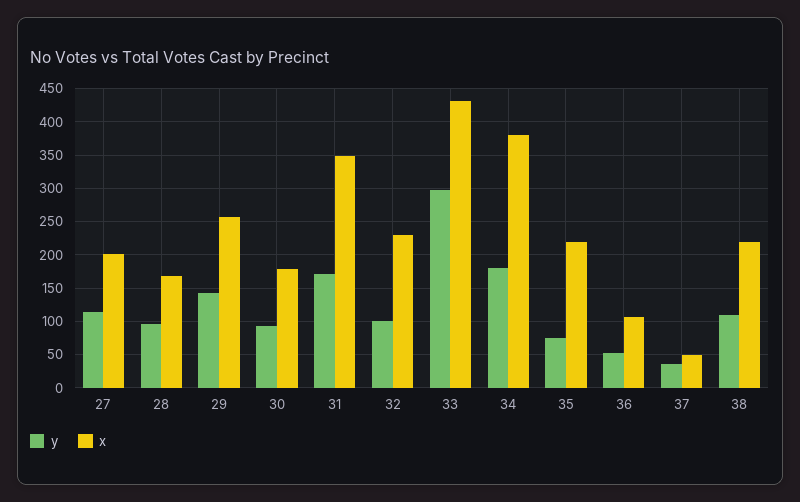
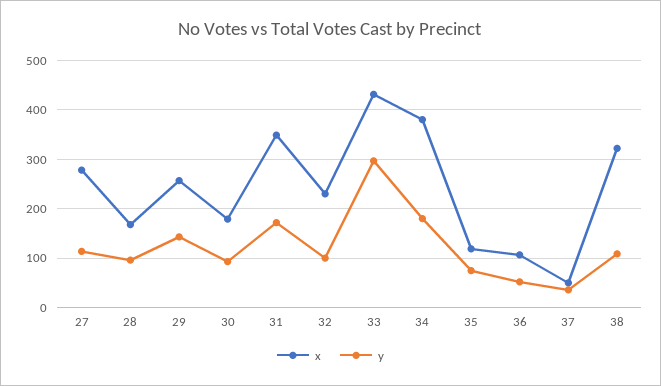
  {
    "y": {
      "27": 110,
      "28": 100,
      "29": 140,
      "30": 90,
      "31": 170,
      "32": 100,
      "33": 300,
      "34": 180,
      "35": 80,
      "36": 50,
      "37": 40,
      "38": 110
    },
    "x": {
-     "27": 200,
+     "27": 280,
      "28": 170,
      "29": 260,
      "30": 180,
      "31": 350,
      "32": 230,
      "33": 430,
      "34": 380,
-     "35": 220,
+     "35": 120,
      "36": 110,
      "37": 50,
-     "38": 220
+     "38": 320
    }
  }

